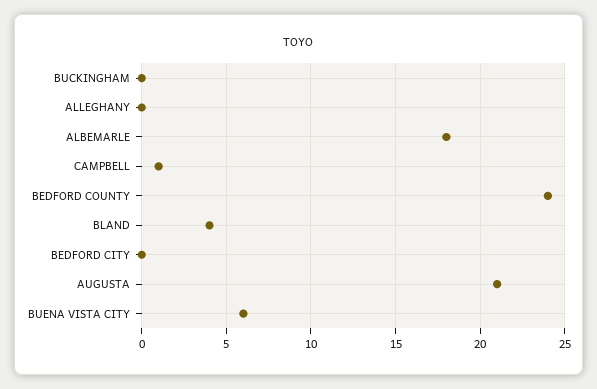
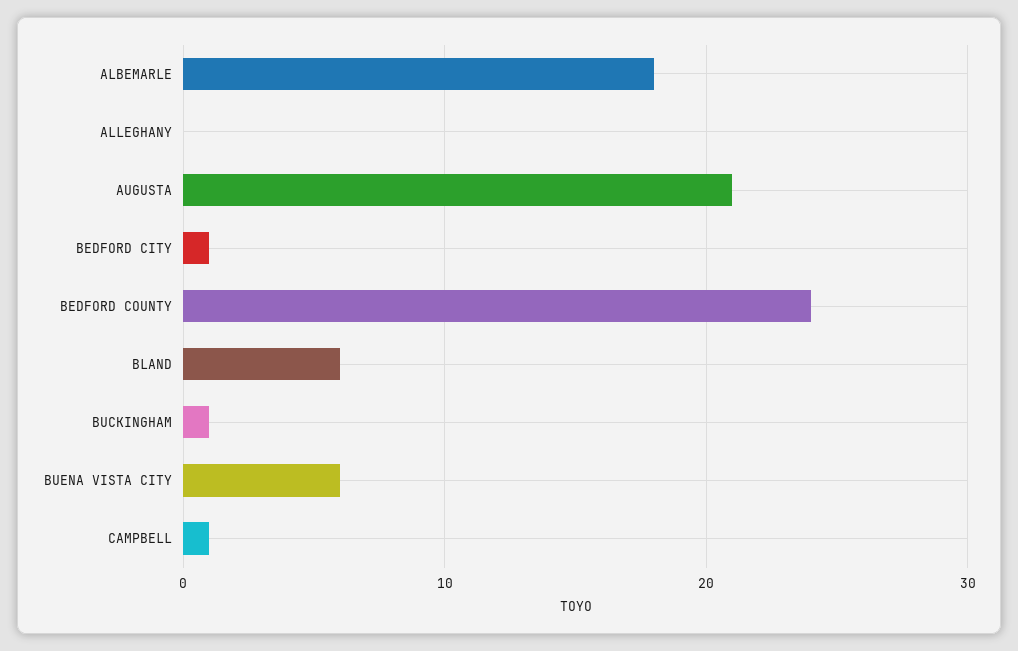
  {
-   "BUCKINGHAM": 0,
+   "BUCKINGHAM": 1,
    "ALLEGHANY": 0,
    "ALBEMARLE": 18,
    "CAMPBELL": 1,
    "BEDFORD COUNTY": 24,
-   "BLAND": 4,
+   "BLAND": 6,
-   "BEDFORD CITY": 0,
+   "BEDFORD CITY": 1,
    "AUGUSTA": 21,
    "BUENA VISTA CITY": 6
  }

